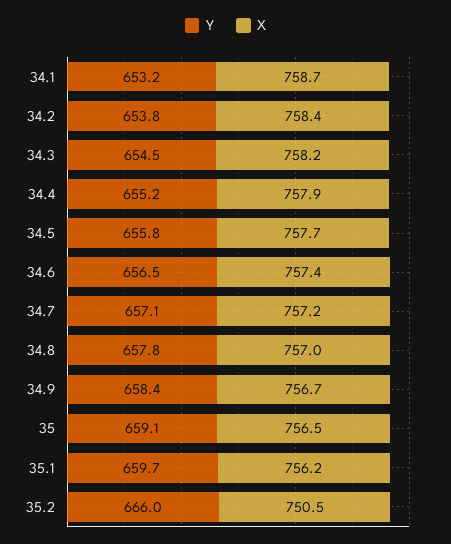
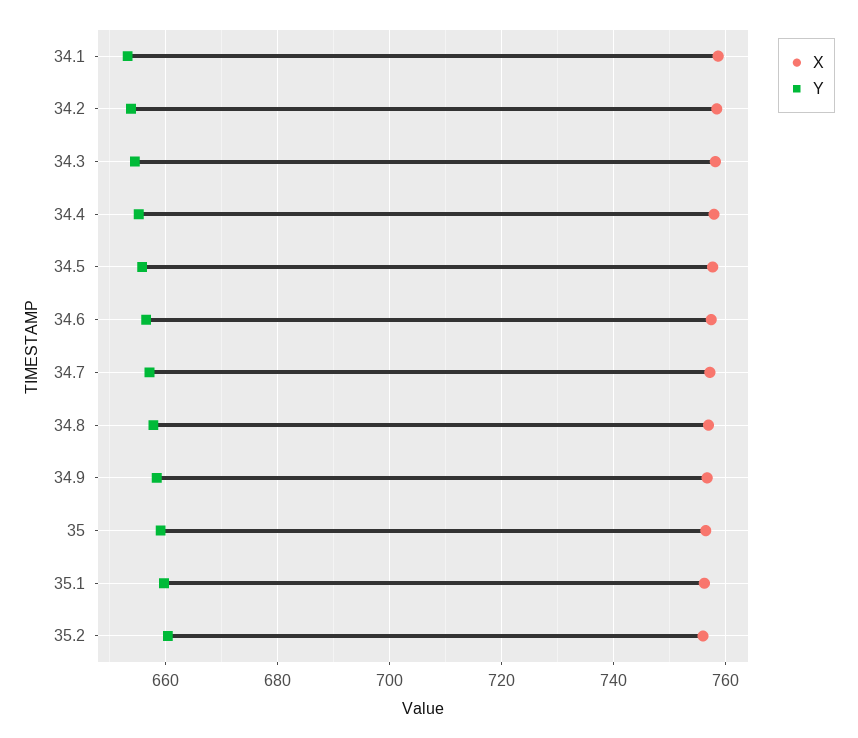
  {
    "Y": {
      "34.1": 653.2,
      "34.2": 653.8,
      "34.3": 654.5,
      "34.4": 655.2,
      "34.5": 655.8,
      "34.6": 656.5,
      "34.7": 657.1,
      "34.8": 657.8,
      "34.9": 658.4,
      "35": 659.1,
      "35.1": 659.7,
-     "35.2": 666
+     "35.2": 660
    },
    "X": {
      "34.1": 758.7,
      "34.2": 758.4,
      "34.3": 758.2,
      "34.4": 757.9,
      "34.5": 757.7,
      "34.6": 757.4,
      "34.7": 757.2,
      "34.8": 757,
      "34.9": 756.7,
      "35": 756.5,
      "35.1": 756.2,
-     "35.2": 750.5
+     "35.2": 756
    }
  }

